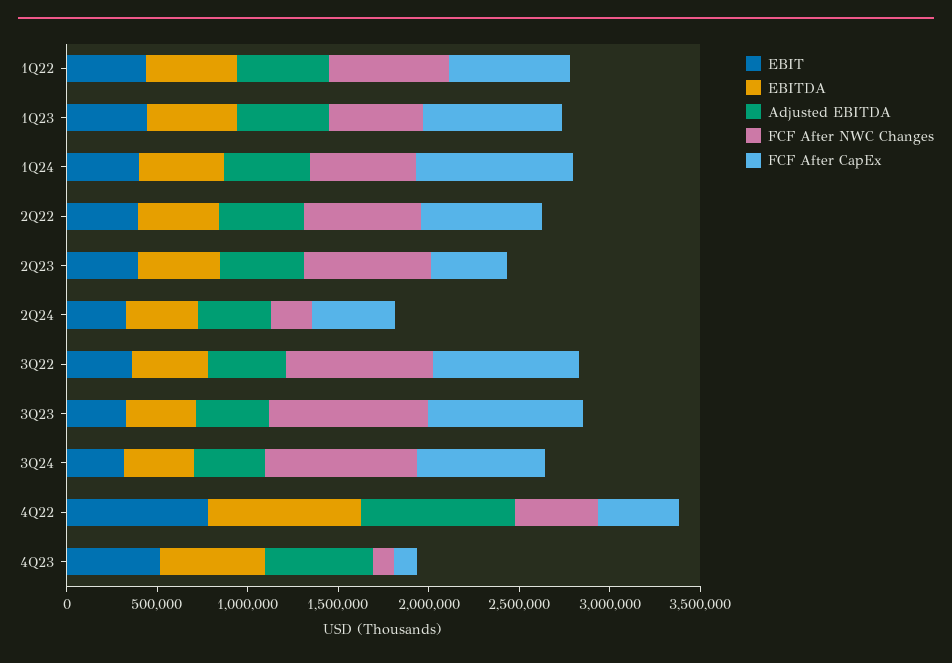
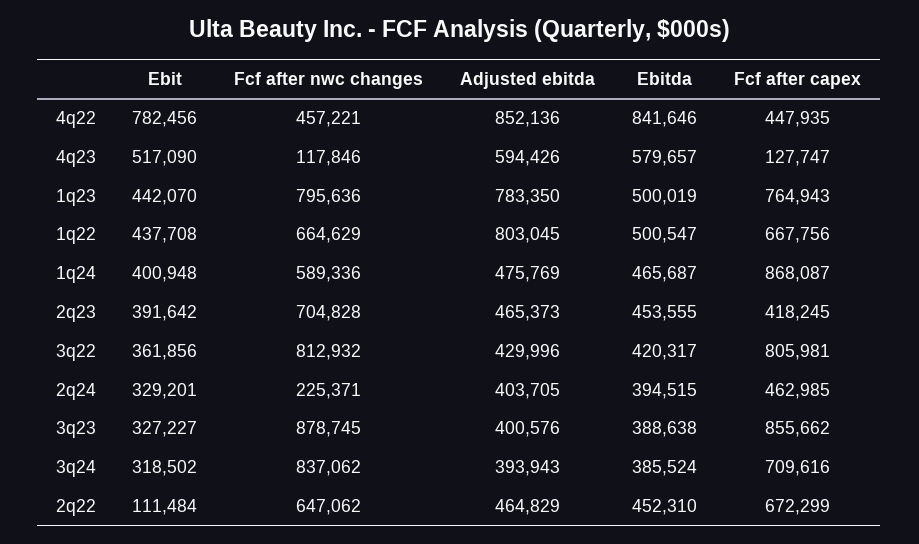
  {
    "EBIT": {
      "1Q22": 437708,
      "1Q23": 442070,
      "1Q24": 400948,
-     "2Q22": 400000,
+     "2Q22": 111484,
      "2Q23": 391642,
      "2Q24": 329201,
      "3Q22": 361856,
      "3Q23": 327227,
      "3Q24": 318502,
      "4Q22": 782456,
      "4Q23": 517090
    },
    "EBITDA": {
      "1Q22": 500547,
      "1Q23": 500019,
      "1Q24": 465687,
      "2Q22": 452310,
      "2Q23": 453555,
      "2Q24": 394515,
      "3Q22": 420317,
      "3Q23": 388638,
      "3Q24": 385524,
      "4Q22": 841646,
      "4Q23": 579657
    },
    "Adjusted EBITDA": {
-     "1Q22": 500000,
+     "1Q22": 803045,
-     "1Q23": 500000,
+     "1Q23": 783350,
      "1Q24": 475769,
      "2Q22": 464829,
      "2Q23": 465373,
      "2Q24": 403705,
      "3Q22": 429996,
      "3Q23": 400576,
      "3Q24": 393943,
      "4Q22": 852136,
      "4Q23": 594426
    },
    "FCF After NWC Changes": {
      "1Q22": 664629,
-     "1Q23": 500000,
+     "1Q23": 795636,
      "1Q24": 589336,
      "2Q22": 647062,
      "2Q23": 704828,
      "2Q24": 225371,
      "3Q22": 812932,
      "3Q23": 878745,
      "3Q24": 837062,
      "4Q22": 457221,
      "4Q23": 117846
    },
    "FCF After CapEx": {
      "1Q22": 667756,
      "1Q23": 764943,
      "1Q24": 868087,
      "2Q22": 672299,
      "2Q23": 418245,
      "2Q24": 462985,
      "3Q22": 805981,
      "3Q23": 855662,
      "3Q24": 709616,
      "4Q22": 447935,
      "4Q23": 127747
    }
  }

